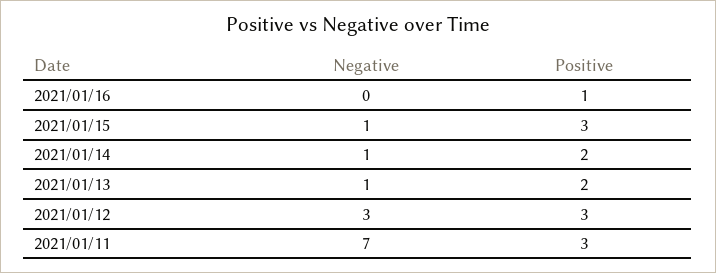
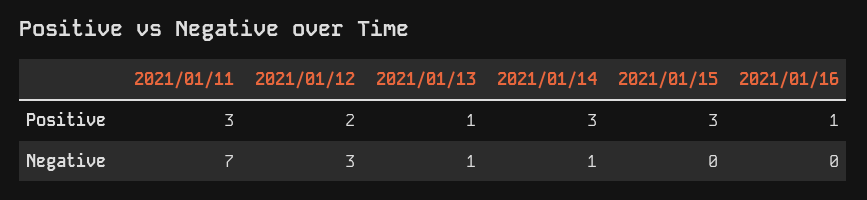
  {
    "Negative": {
      "2021/01/16": 0,
-     "2021/01/15": 1,
+     "2021/01/15": 0,
      "2021/01/14": 1,
      "2021/01/13": 1,
      "2021/01/12": 3,
      "2021/01/11": 7
    },
    "Positive": {
      "2021/01/16": 1,
      "2021/01/15": 3,
-     "2021/01/14": 2,
+     "2021/01/14": 3,
-     "2021/01/13": 2,
+     "2021/01/13": 1,
-     "2021/01/12": 3,
+     "2021/01/12": 2,
      "2021/01/11": 3
    }
  }

